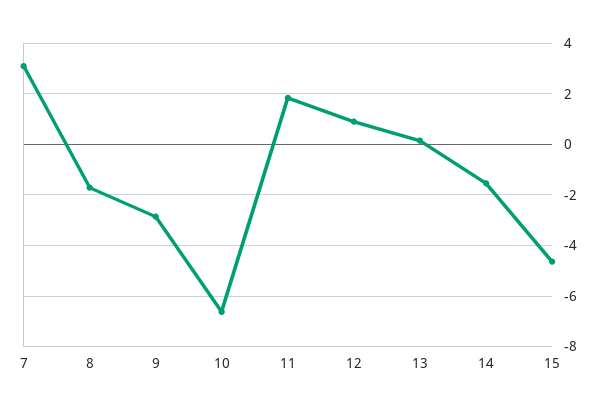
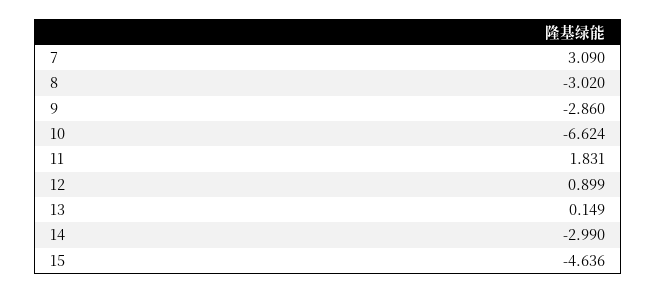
  {
    "7": 3.09,
-   "8": -1.75,
+   "8": -3.02,
    "9": -2.86,
    "10": -6.624,
    "11": 1.831,
    "12": 0.899,
    "13": 0.149,
-   "14": -1.5,
+   "14": -2.99,
    "15": -4.636
  }

